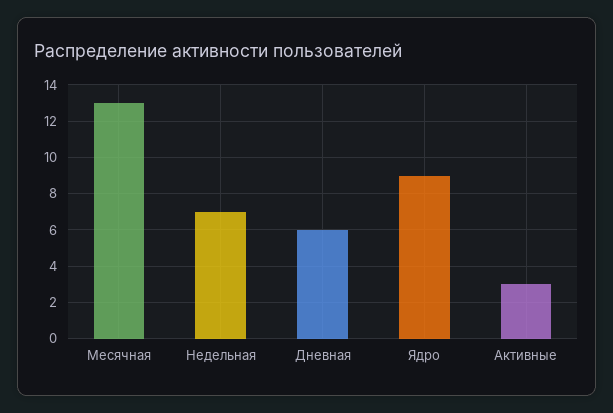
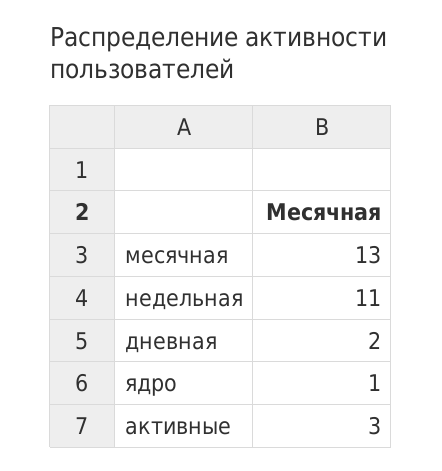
  {
    "Месячная": 13,
-   "Недельная": 7,
+   "Недельная": 11,
-   "Дневная": 6,
+   "Дневная": 2,
-   "Ядро": 9,
+   "Ядро": 1,
    "Активные": 3
  }

